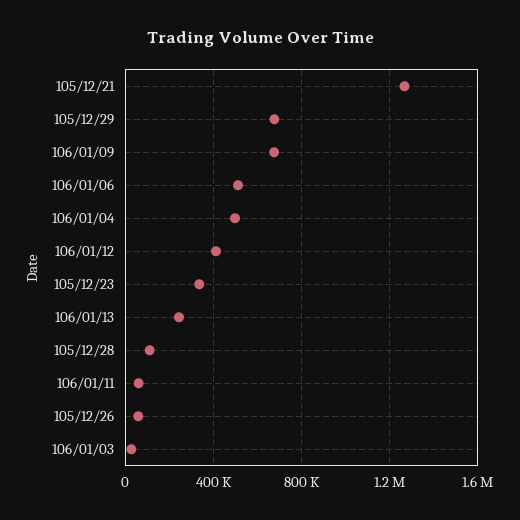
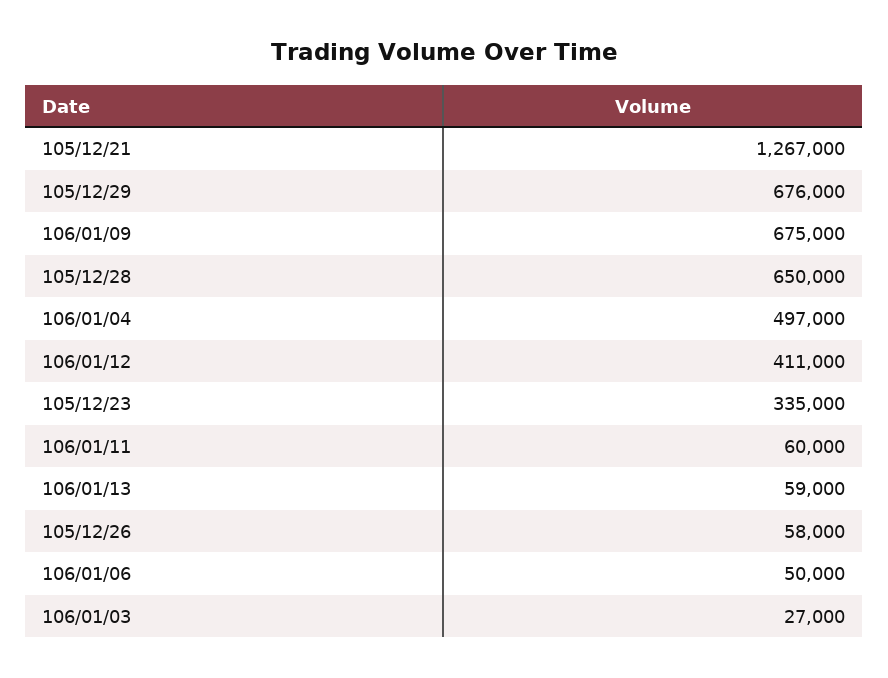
  {
    "105/12/21": 1267000,
    "105/12/29": 676000,
    "106/01/09": 675000,
-   "106/01/06": 500000,
+   "106/01/06": 50000,
    "106/01/04": 497000,
    "106/01/12": 411000,
    "105/12/23": 335000,
-   "106/01/13": 250000,
+   "106/01/13": 59000,
-   "105/12/28": 100000,
+   "105/12/28": 650000,
    "106/01/11": 60000,
    "105/12/26": 58000,
    "106/01/03": 27000
  }

